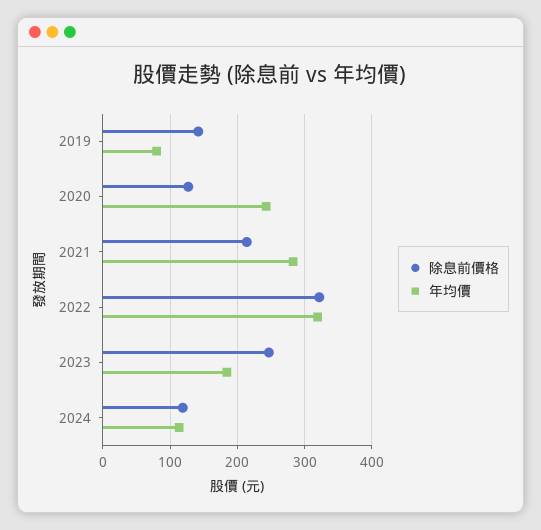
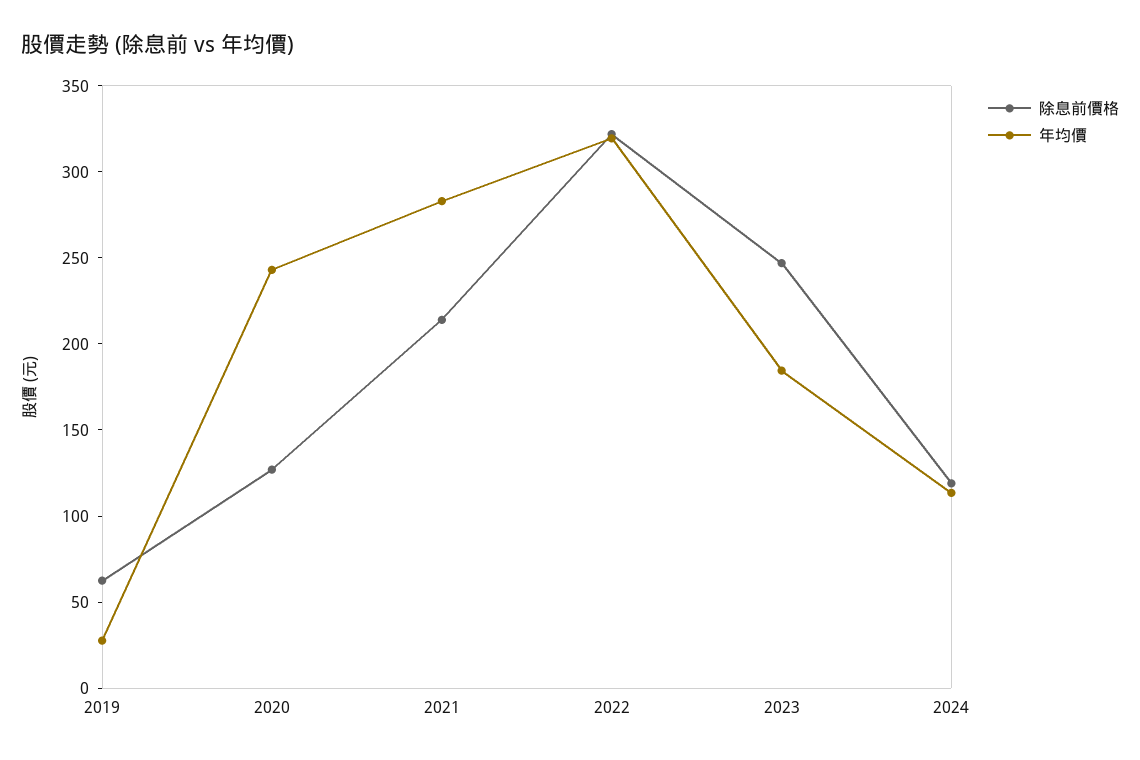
  {
    "除息前價格": {
-     "2019": 140,
+     "2019": 60,
      "2020": 130,
      "2021": 210,
      "2022": 320,
      "2023": 250,
      "2024": 120
    },
    "年均價": {
-     "2019": 80,
+     "2019": 30,
      "2020": 240,
      "2021": 280,
      "2022": 320,
      "2023": 180,
      "2024": 110
    }
  }

